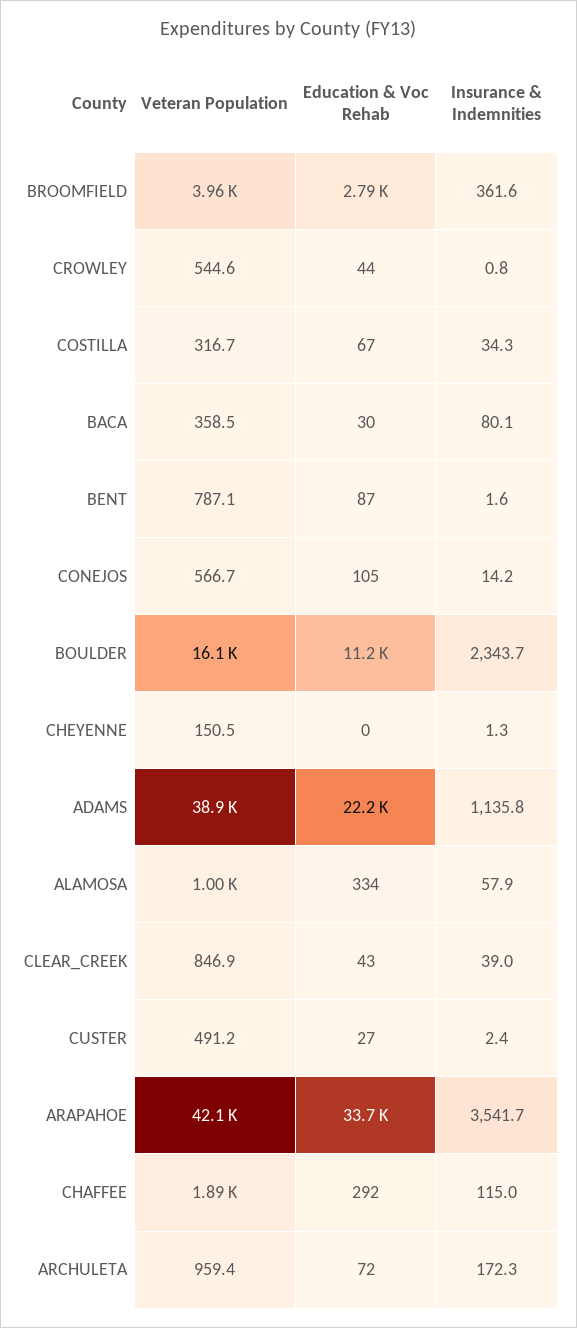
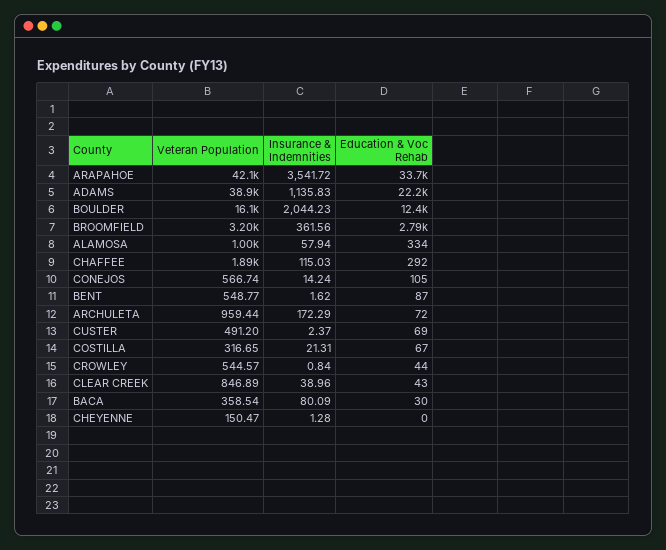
  {
    "Veteran Population": {
-     "BROOMFIELD": 3960,
+     "BROOMFIELD": 3200,
      "CROWLEY": 544.57,
      "COSTILLA": 316.65,
      "BACA": 358.54,
-     "BENT": 787.1,
+     "BENT": 548.77,
      "CONEJOS": 566.74,
      "BOULDER": 16100,
      "CHEYENNE": 150.47,
      "ADAMS": 38900,
      "ALAMOSA": 1000,
      "CLEAR_CREEK": 846.89,
      "CUSTER": 491.2,
      "ARAPAHOE": 42100,
      "CHAFFEE": 1890,
      "ARCHULETA": 959.44
    },
    "Education & Voc Rehab": {
      "BROOMFIELD": 2790,
      "CROWLEY": 44,
      "COSTILLA": 67,
      "BACA": 30,
      "BENT": 87,
      "CONEJOS": 105,
-     "BOULDER": 11200,
+     "BOULDER": 12400,
      "CHEYENNE": 0,
      "ADAMS": 22200,
      "ALAMOSA": 334,
      "CLEAR_CREEK": 43,
-     "CUSTER": 27,
+     "CUSTER": 69,
      "ARAPAHOE": 33700,
      "CHAFFEE": 292,
      "ARCHULETA": 72
    },
    "Insurance & Indemnities": {
      "BROOMFIELD": 361.56,
      "CROWLEY": 0.84,
-     "COSTILLA": 34.3,
+     "COSTILLA": 21.31,
      "BACA": 80.09,
      "BENT": 1.62,
      "CONEJOS": 14.24,
-     "BOULDER": 2343.7,
+     "BOULDER": 2044.23,
      "CHEYENNE": 1.28,
      "ADAMS": 1135.83,
      "ALAMOSA": 57.94,
      "CLEAR_CREEK": 38.96,
      "CUSTER": 2.37,
      "ARAPAHOE": 3541.72,
      "CHAFFEE": 115.03,
      "ARCHULETA": 172.29
    }
  }

